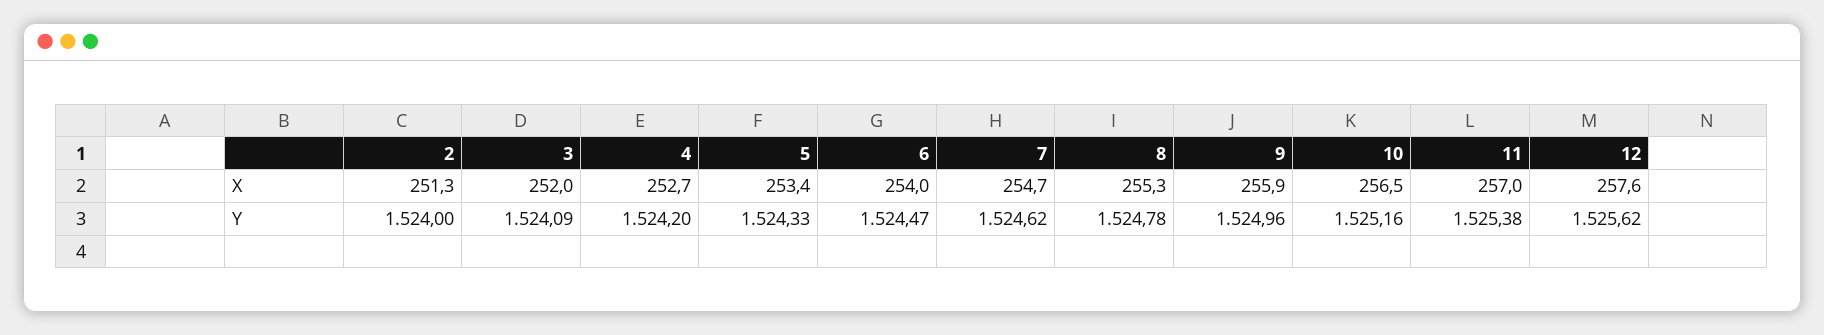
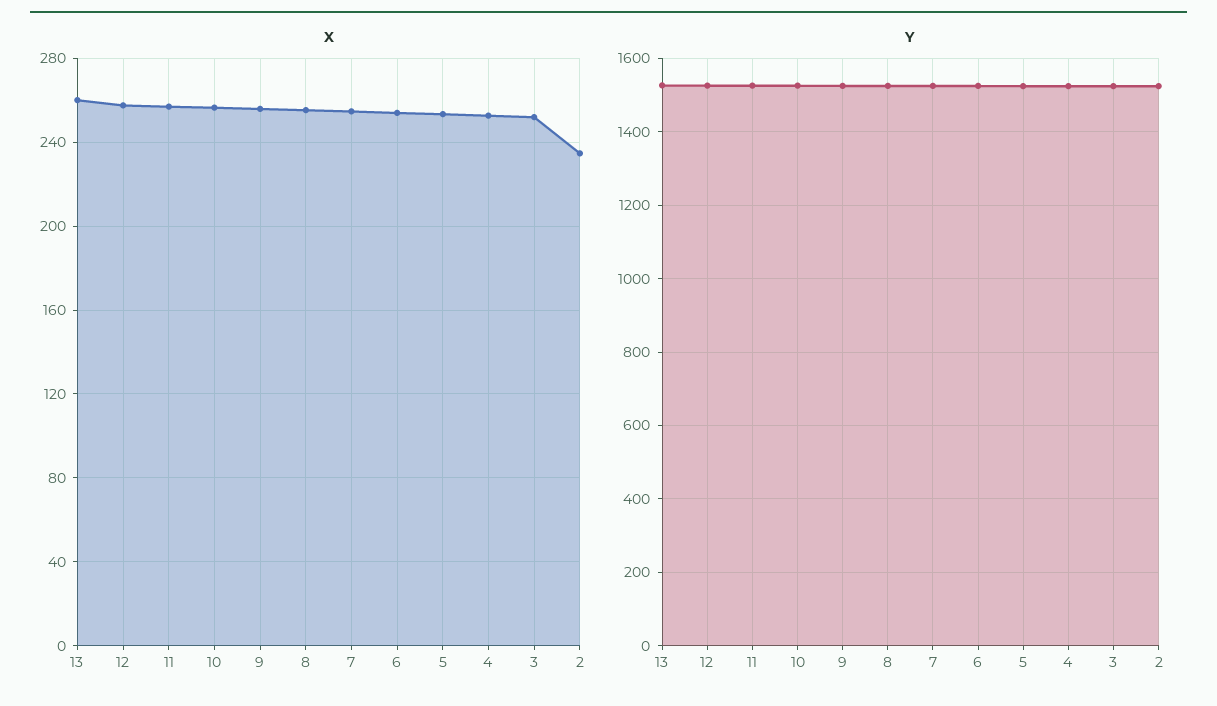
  {
    "X": {
-     "2": 251.3,
+     "2": 235,
      "3": 252,
      "4": 252.7,
      "5": 253.4,
      "6": 254,
      "7": 254.7,
      "8": 255.3,
      "9": 255.9,
      "10": 256.5,
      "11": 257,
-     "12": 257.6
+     "12": 257.6,
+     "13": 260
    },
    "Y": {
      "2": 1524,
      "3": 1524.09,
      "4": 1524.2,
      "5": 1524.33,
      "6": 1524.47,
      "7": 1524.62,
      "8": 1524.78,
      "9": 1524.96,
      "10": 1525.16,
      "11": 1525.38,
-     "12": 1525.62
+     "12": 1525.62,
+     "13": 1520
    }
  }

